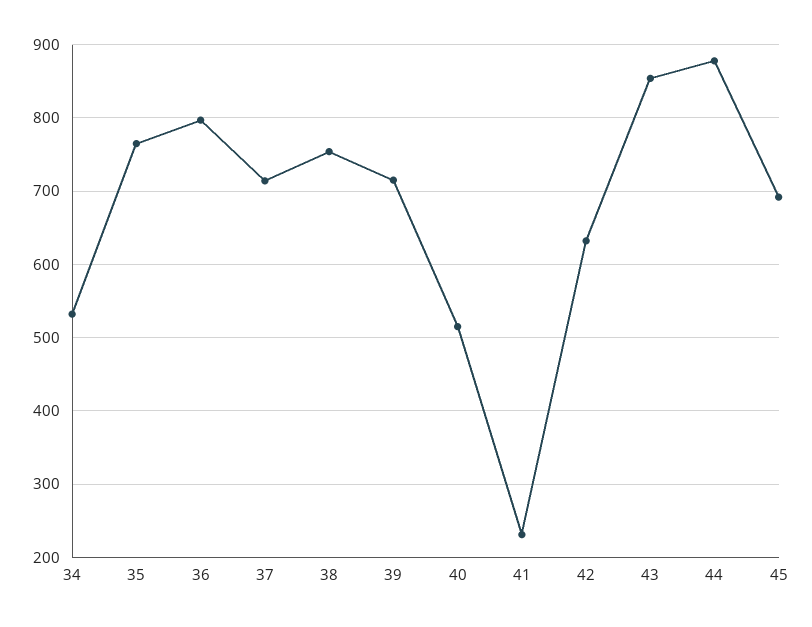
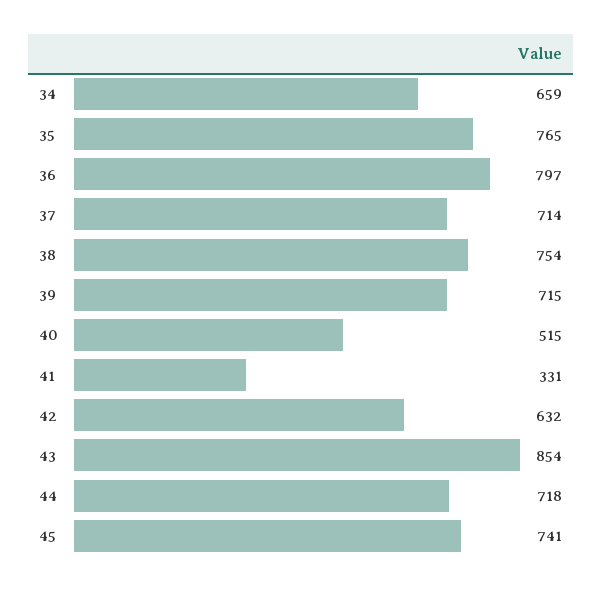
  {
-   "34": 530,
+   "34": 659,
    "35": 765,
    "36": 797,
    "37": 714,
    "38": 754,
    "39": 715,
    "40": 515,
-   "41": 230,
+   "41": 331,
    "42": 632,
    "43": 854,
-   "44": 880,
+   "44": 718,
-   "45": 690
+   "45": 741
  }

